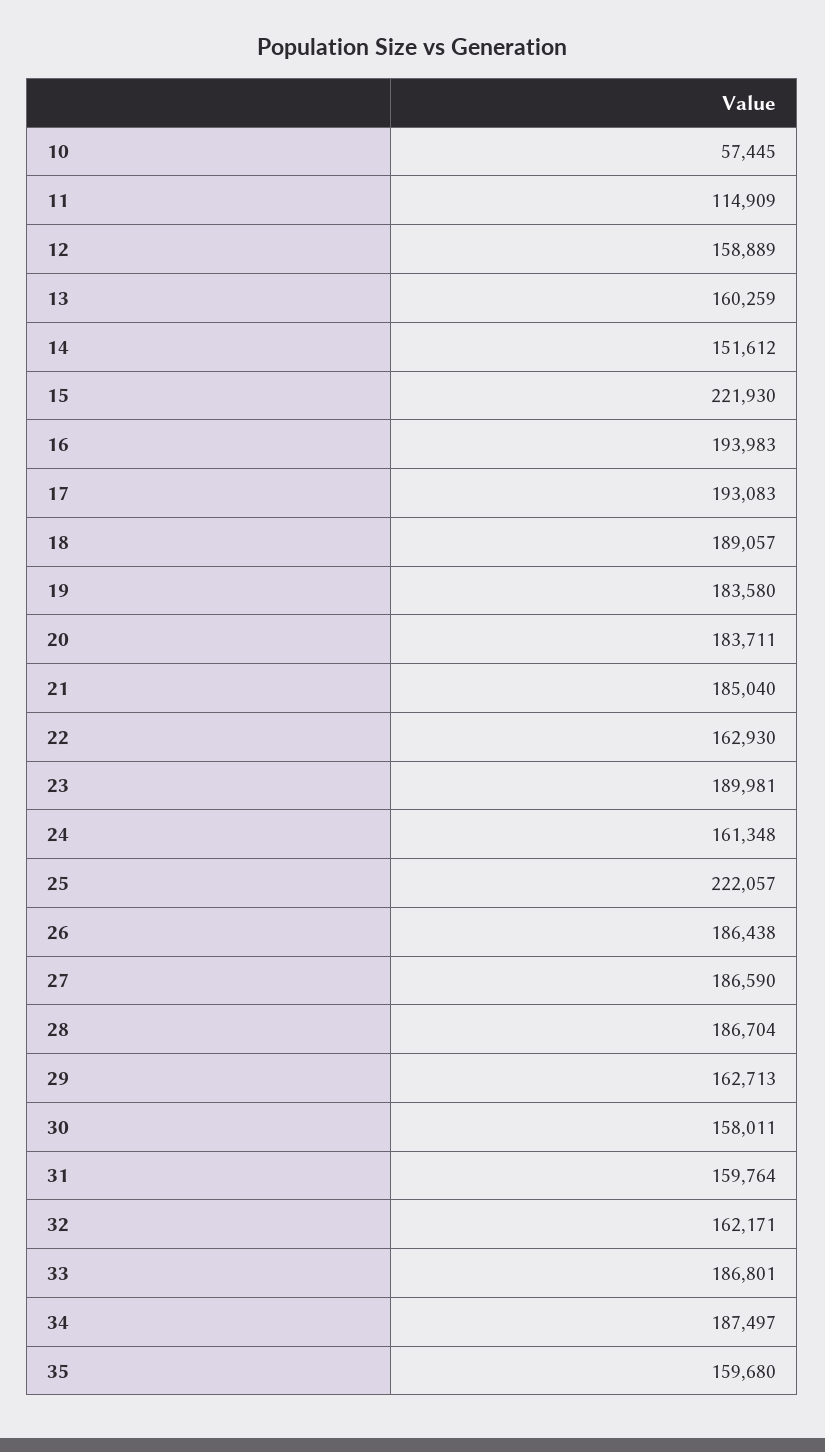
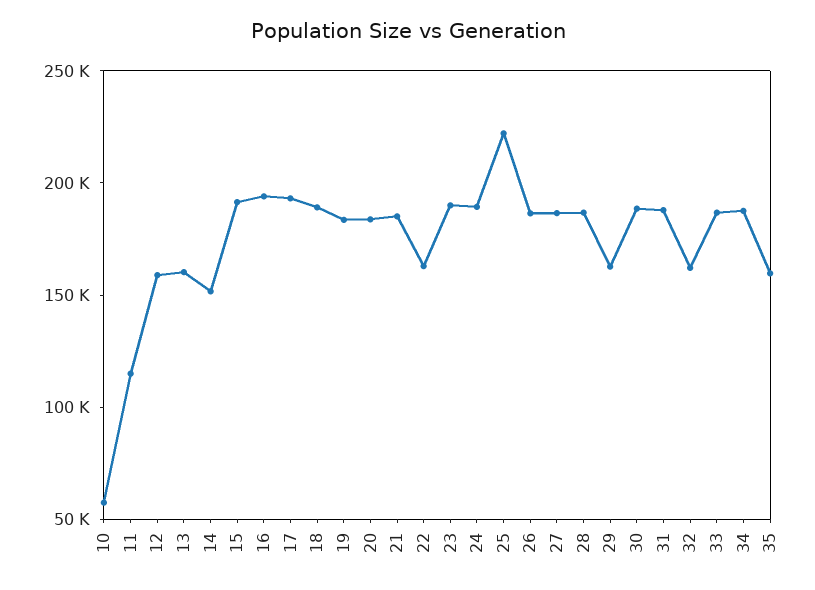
  {
    "10": 57445,
    "11": 114909,
    "12": 158889,
    "13": 160259,
    "14": 151612,
-   "15": 221930,
+   "15": 190000,
    "16": 193983,
    "17": 193083,
    "18": 189057,
    "19": 183580,
    "20": 183711,
    "21": 185040,
    "22": 162930,
    "23": 189981,
-   "24": 161348,
+   "24": 190000,
    "25": 222057,
    "26": 186438,
    "27": 186590,
    "28": 186704,
    "29": 162713,
-   "30": 158011,
+   "30": 190000,
-   "31": 159764,
+   "31": 190000,
    "32": 162171,
    "33": 186801,
    "34": 187497,
    "35": 159680
  }

